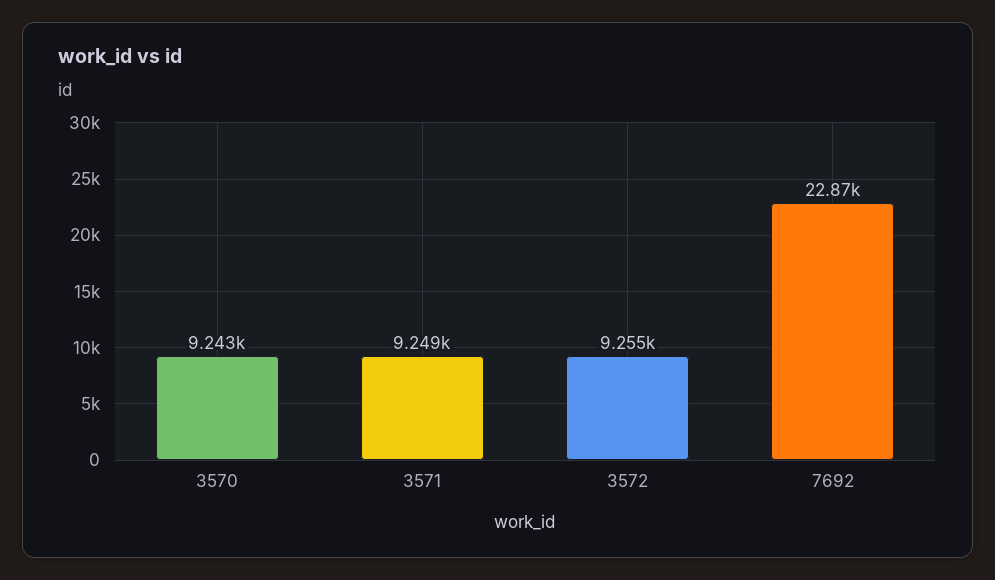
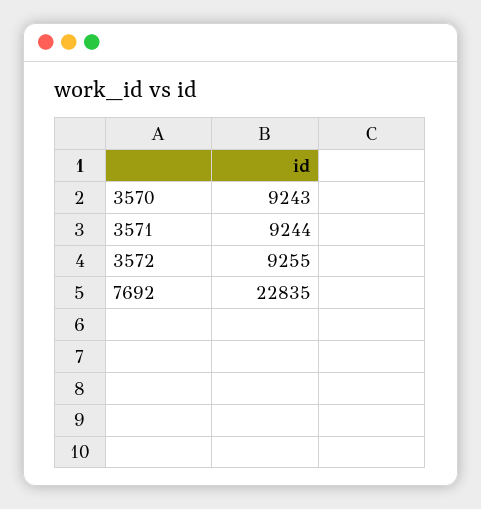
  {
    "3570": 9243,
-   "3571": 9249,
+   "3571": 9244,
    "3572": 9255,
-   "7692": 22870
+   "7692": 22835
  }

